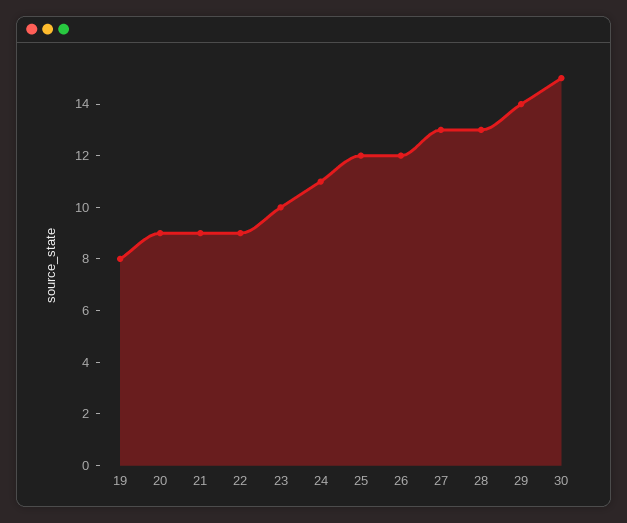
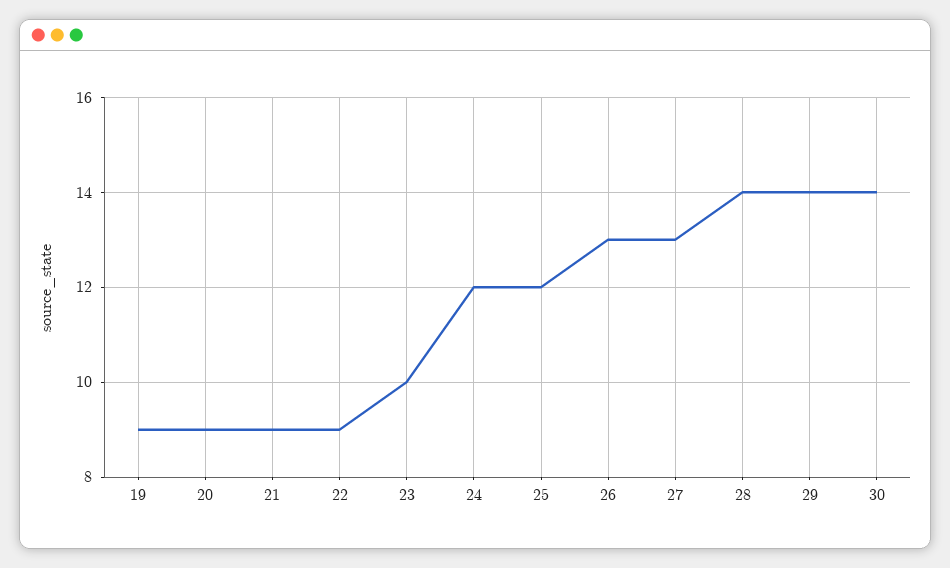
  {
-   "19": 8,
+   "19": 9,
    "20": 9,
    "21": 9,
    "22": 9,
    "23": 10,
-   "24": 11,
+   "24": 12,
    "25": 12,
-   "26": 12,
+   "26": 13,
    "27": 13,
-   "28": 13,
+   "28": 14,
    "29": 14,
-   "30": 15
+   "30": 14
  }

